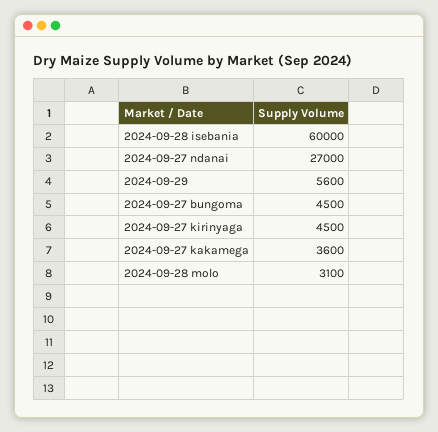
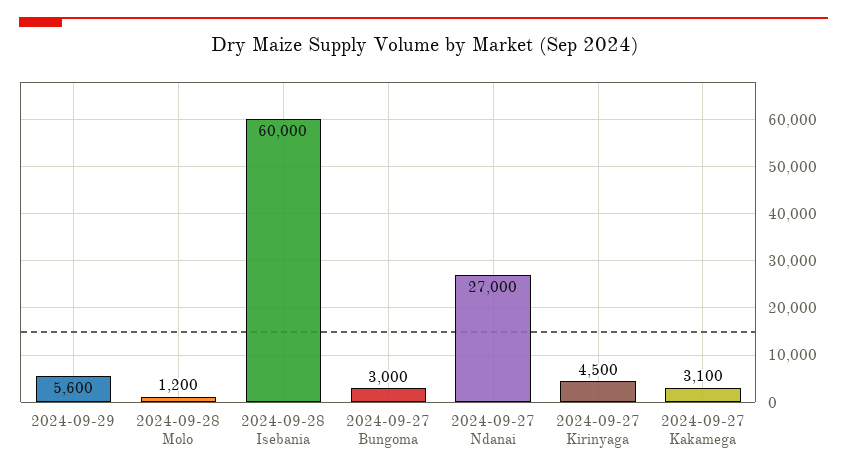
  {
    "2024-09-28 isebania": 60000,
    "2024-09-27 ndanai": 27000,
    "2024-09-29": 5600,
-   "2024-09-27 bungoma": 4500,
+   "2024-09-27 bungoma": 3000,
    "2024-09-27 kirinyaga": 4500,
-   "2024-09-27 kakamega": 3600,
+   "2024-09-27 kakamega": 3100,
-   "2024-09-28 molo": 3100
+   "2024-09-28 molo": 1200
  }

